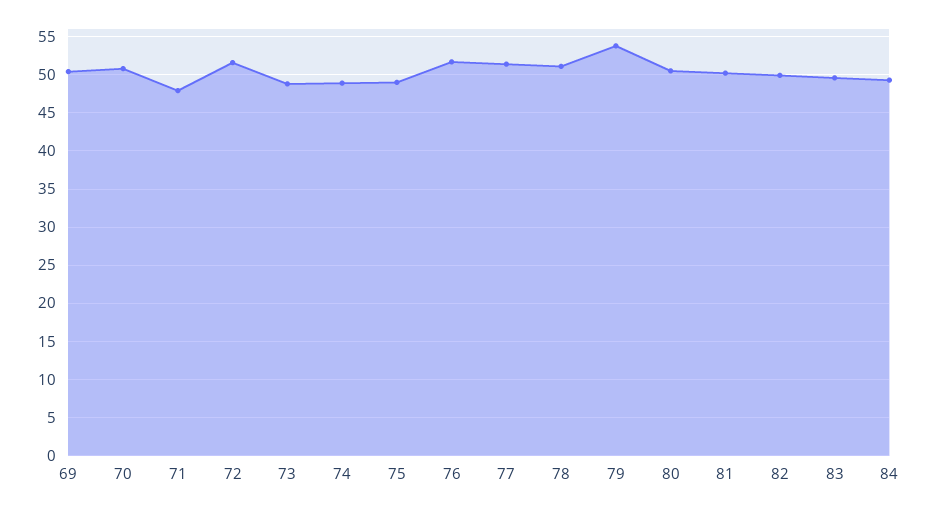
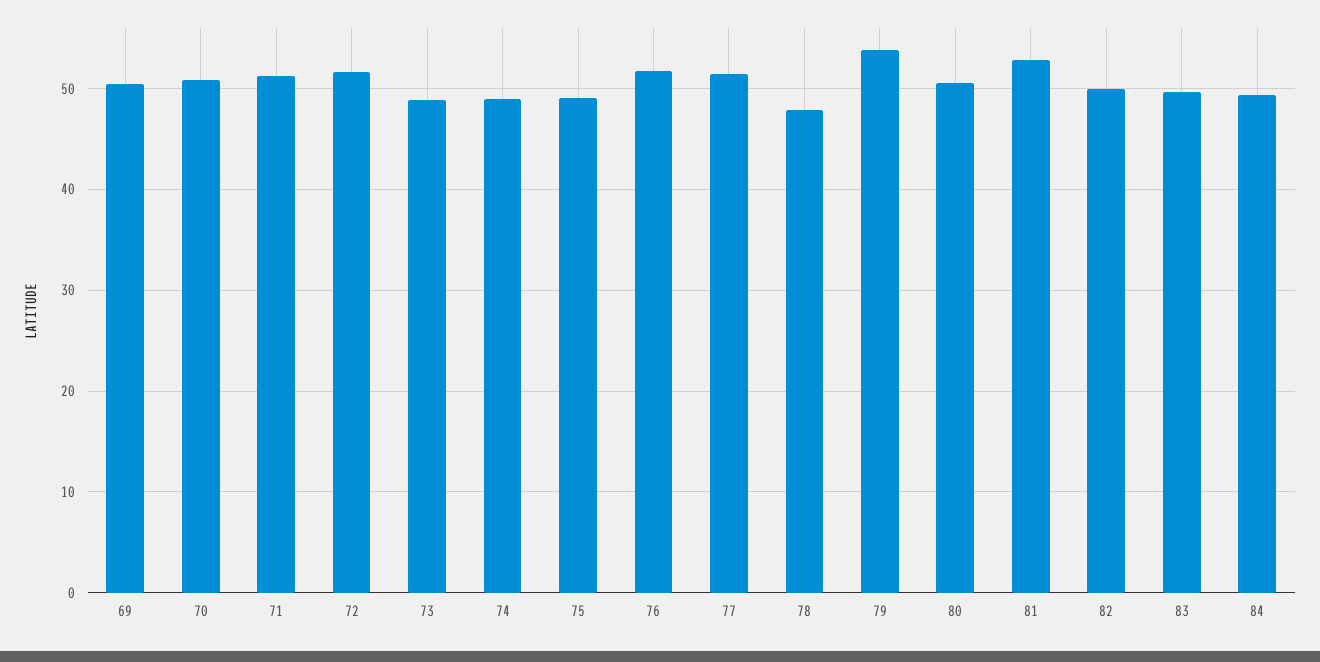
  {
    "69": 50,
    "70": 51,
-   "71": 48,
+   "71": 51,
    "72": 52,
    "73": 49,
    "74": 49,
    "75": 49,
    "76": 52,
    "77": 51,
-   "78": 51,
+   "78": 48,
    "79": 54,
    "80": 51,
-   "81": 50,
+   "81": 53,
    "82": 50,
    "83": 50,
    "84": 49
  }

